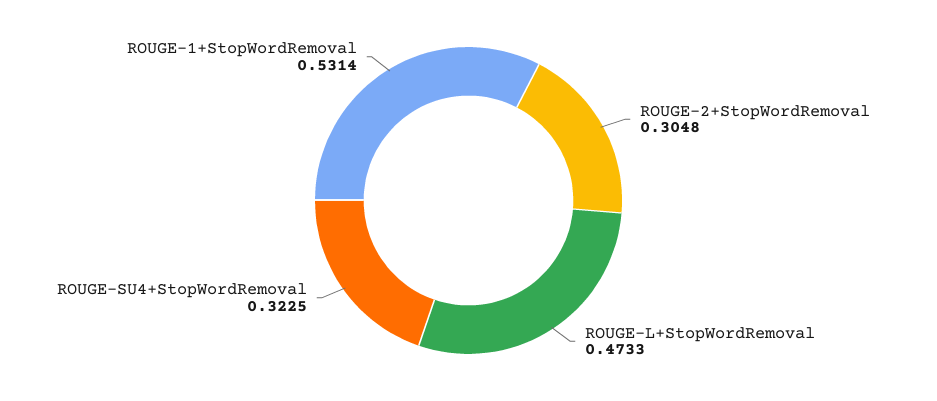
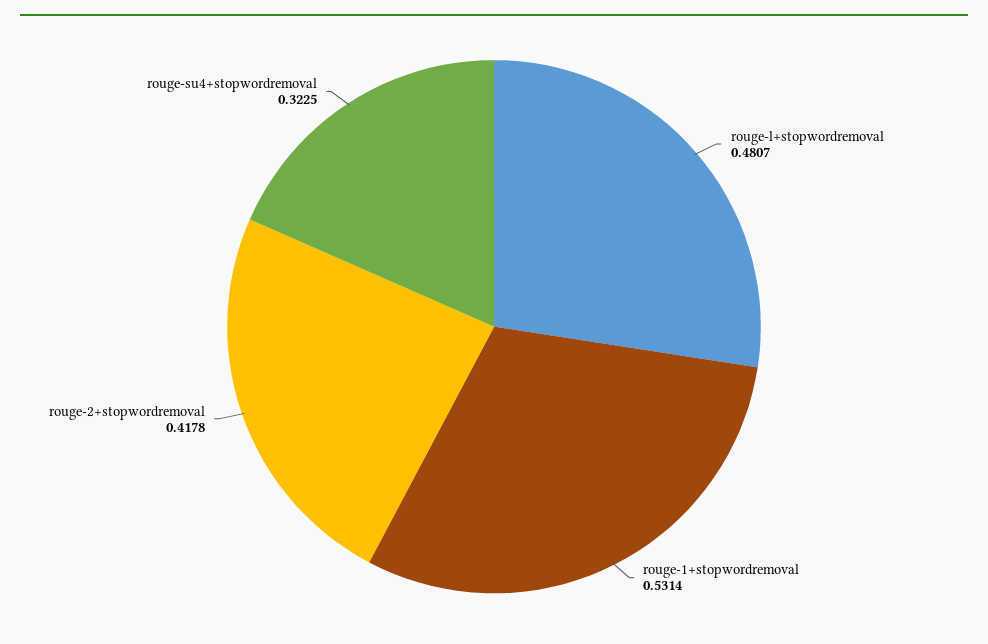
  {
-   "ROUGE-2+StopWordRemoval": 0.3048,
+   "ROUGE-2+StopWordRemoval": 0.4178,
-   "ROUGE-L+StopWordRemoval": 0.4733,
+   "ROUGE-L+StopWordRemoval": 0.4807,
    "ROUGE-SU4+StopWordRemoval": 0.3225,
    "ROUGE-1+StopWordRemoval": 0.5314
  }

